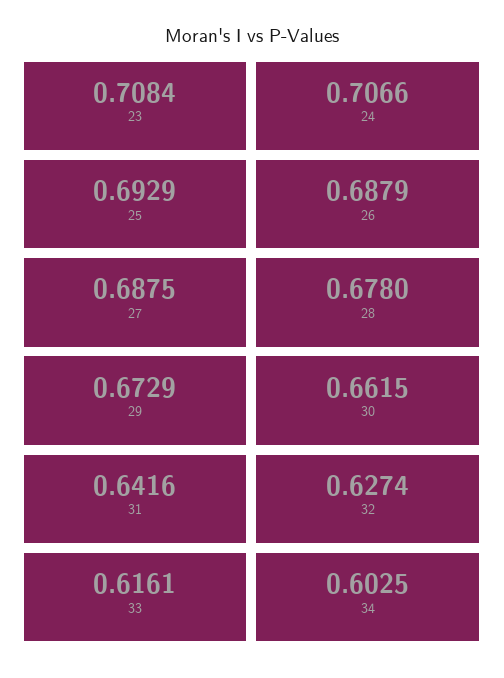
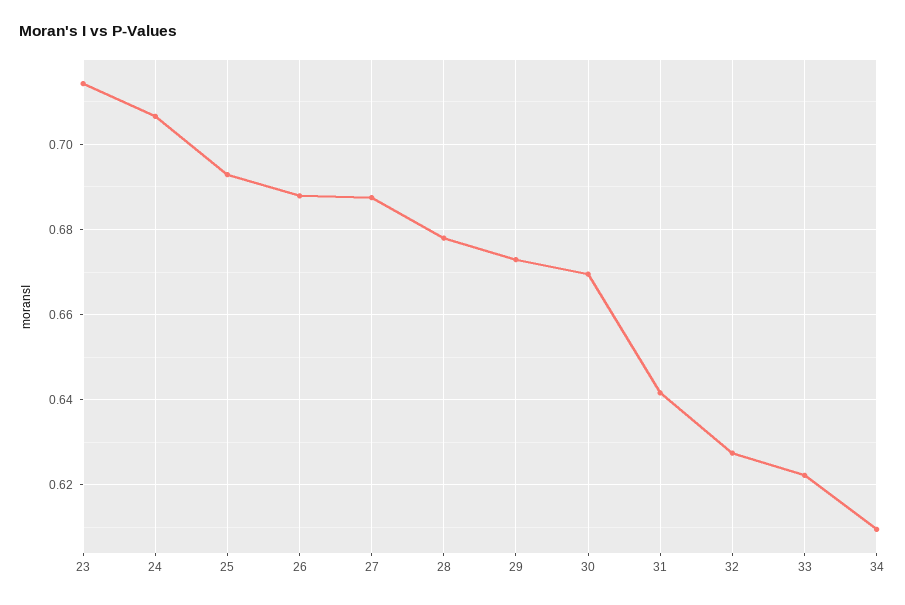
  {
-   "23": 0.7084,
+   "23": 0.714,
    "24": 0.7066,
    "25": 0.6929,
    "26": 0.6879,
    "27": 0.6875,
    "28": 0.678,
    "29": 0.6729,
-   "30": 0.6615,
+   "30": 0.67,
    "31": 0.6416,
    "32": 0.6274,
-   "33": 0.6161,
+   "33": 0.622,
-   "34": 0.6025
+   "34": 0.61
  }

